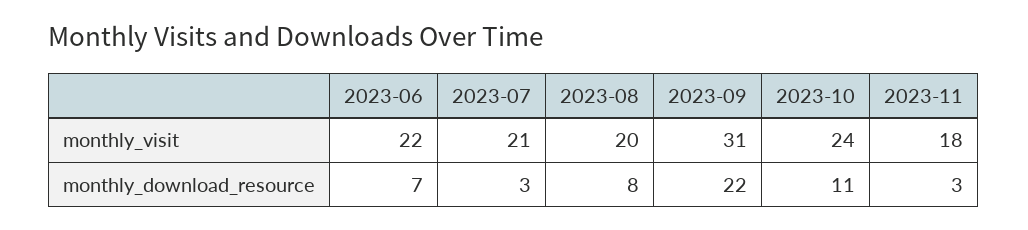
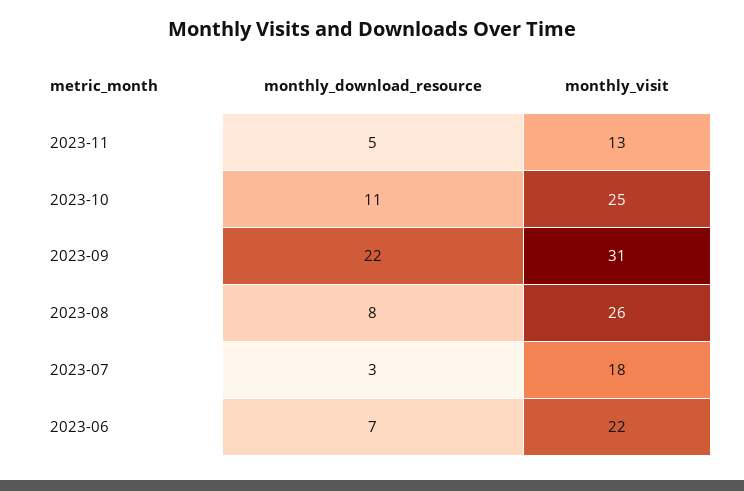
  {
    "2023-06": {
      "monthly_visit": 22,
      "monthly_download_resource": 7
    },
    "2023-07": {
-     "monthly_visit": 21,
+     "monthly_visit": 18,
      "monthly_download_resource": 3
    },
    "2023-08": {
-     "monthly_visit": 20,
+     "monthly_visit": 26,
      "monthly_download_resource": 8
    },
    "2023-09": {
      "monthly_visit": 31,
      "monthly_download_resource": 22
    },
    "2023-10": {
-     "monthly_visit": 24,
+     "monthly_visit": 25,
      "monthly_download_resource": 11
    },
    "2023-11": {
-     "monthly_visit": 18,
+     "monthly_visit": 13,
-     "monthly_download_resource": 3
+     "monthly_download_resource": 5
    }
  }

